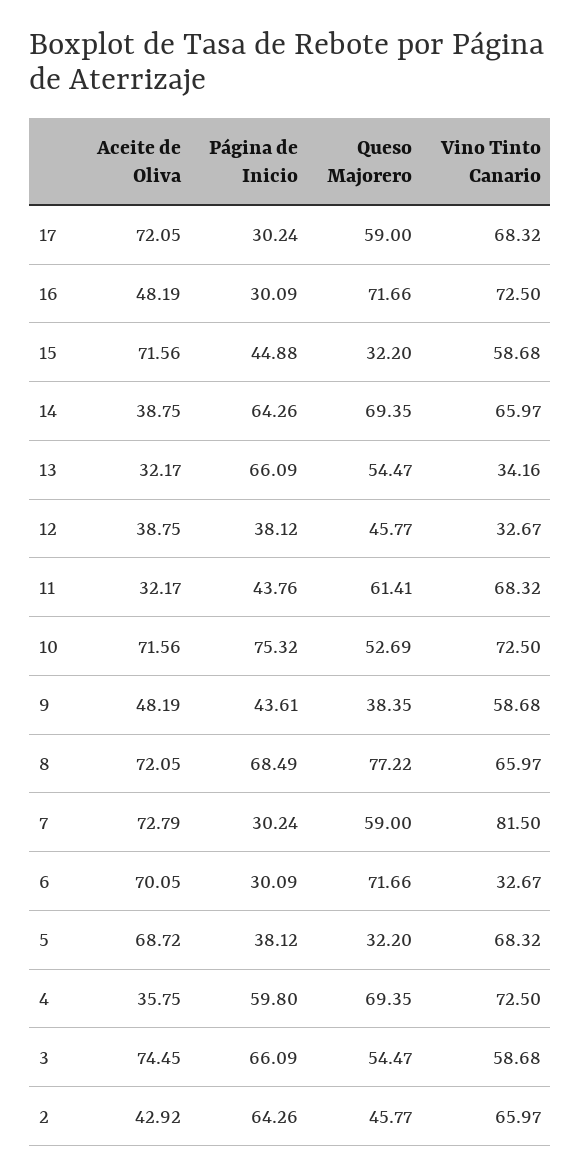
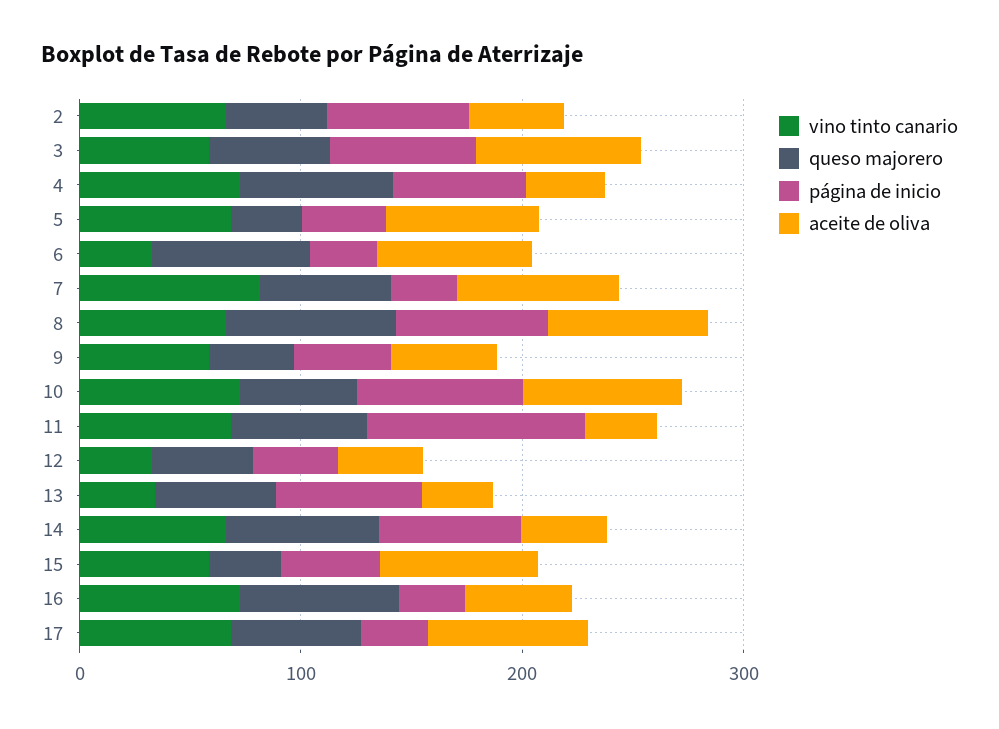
  {
    "Aceite de Oliva": {
      "17": 72.05,
      "16": 48.19,
      "15": 71.56,
      "14": 38.75,
      "13": 32.17,
      "12": 38.75,
      "11": 32.17,
      "10": 71.56,
      "9": 48.19,
      "8": 72.05,
      "7": 72.79,
      "6": 70.05,
      "5": 68.72,
      "4": 35.75,
      "3": 74.45,
      "2": 42.92
    },
    "Página de Inicio": {
      "17": 30.24,
      "16": 30.09,
      "15": 44.88,
      "14": 64.26,
      "13": 66.09,
      "12": 38.12,
-     "11": 43.76,
+     "11": 100,
      "10": 75.32,
      "9": 43.61,
      "8": 68.49,
      "7": 30.24,
      "6": 30.09,
      "5": 38.12,
      "4": 59.8,
      "3": 66.09,
      "2": 64.26
    },
    "Queso Majorero": {
      "17": 59,
      "16": 71.66,
      "15": 32.2,
      "14": 69.35,
      "13": 54.47,
      "12": 45.77,
      "11": 61.41,
      "10": 52.69,
      "9": 38.35,
      "8": 77.22,
      "7": 59,
      "6": 71.66,
      "5": 32.2,
      "4": 69.35,
      "3": 54.47,
      "2": 45.77
    },
    "Vino Tinto Canario": {
      "17": 68.32,
      "16": 72.5,
      "15": 58.68,
      "14": 65.97,
      "13": 34.16,
      "12": 32.67,
      "11": 68.32,
      "10": 72.5,
      "9": 58.68,
      "8": 65.97,
      "7": 81.5,
      "6": 32.67,
      "5": 68.32,
      "4": 72.5,
      "3": 58.68,
      "2": 65.97
    }
  }

